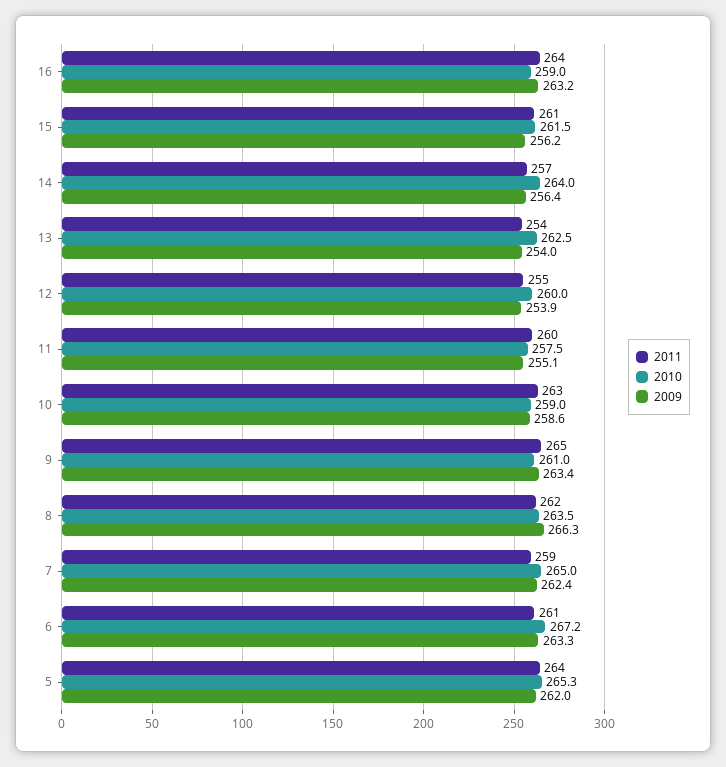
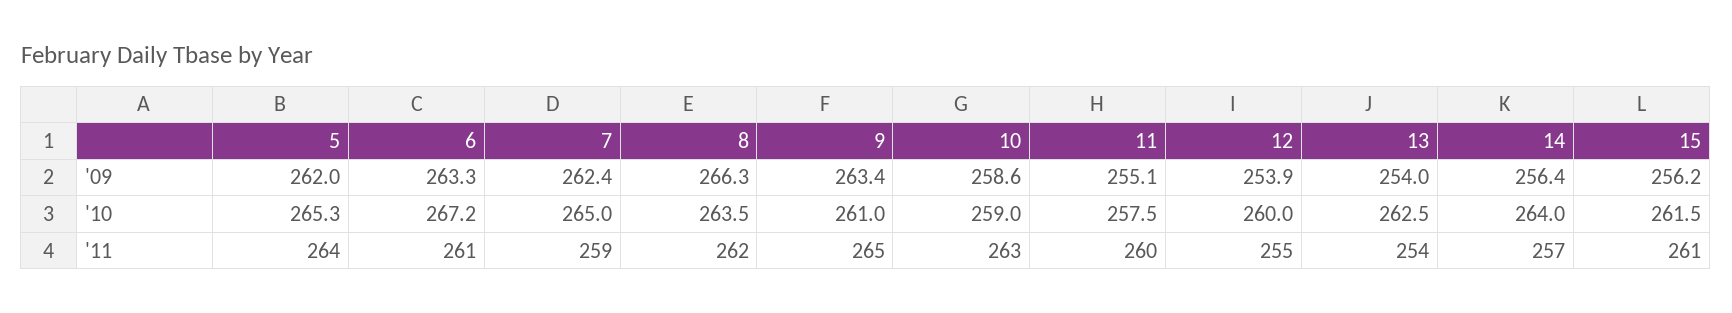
  {
    "2011": {
-     "16": 264,
      "15": 261,
      "14": 257,
      "13": 254,
      "12": 255,
      "11": 260,
      "10": 263,
      "9": 265,
      "8": 262,
      "7": 259,
      "6": 261,
      "5": 264
    },
    "2010": {
-     "16": 259,
      "15": 261.5,
      "14": 264,
      "13": 262.5,
      "12": 260,
      "11": 257.5,
      "10": 259,
      "9": 261,
      "8": 263.5,
      "7": 265,
      "6": 267.2,
      "5": 265.3
    },
    "2009": {
-     "16": 263.2,
      "15": 256.2,
      "14": 256.4,
      "13": 254,
      "12": 253.9,
      "11": 255.1,
      "10": 258.6,
      "9": 263.4,
      "8": 266.3,
      "7": 262.4,
      "6": 263.3,
      "5": 262
    }
  }

